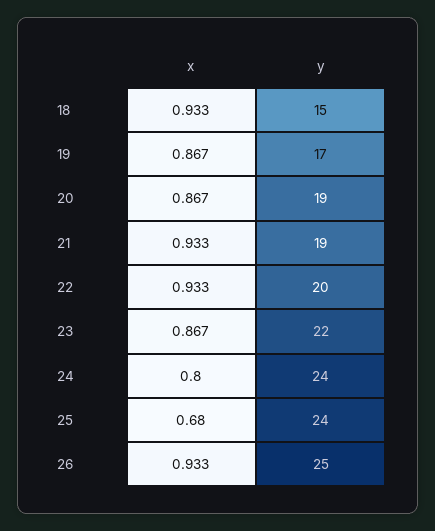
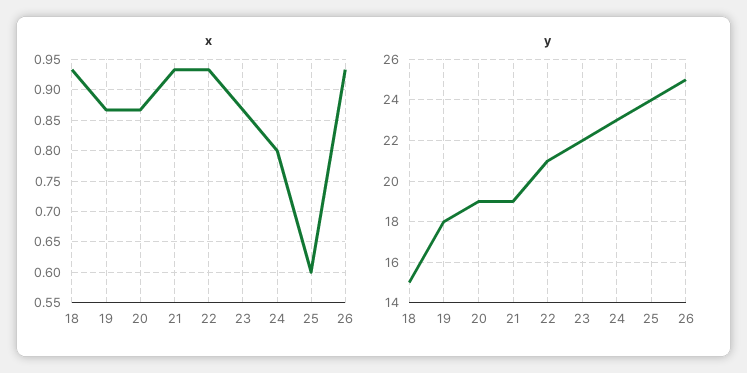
  {
    "x": {
      "18": 0.933,
      "19": 0.867,
      "20": 0.867,
      "21": 0.933,
      "22": 0.933,
      "23": 0.867,
      "24": 0.8,
-     "25": 0.68,
+     "25": 0.6,
      "26": 0.933
    },
    "y": {
      "18": 15,
-     "19": 17,
+     "19": 18,
      "20": 19,
      "21": 19,
-     "22": 20,
+     "22": 21,
      "23": 22,
-     "24": 24,
+     "24": 23,
      "25": 24,
      "26": 25
    }
  }

